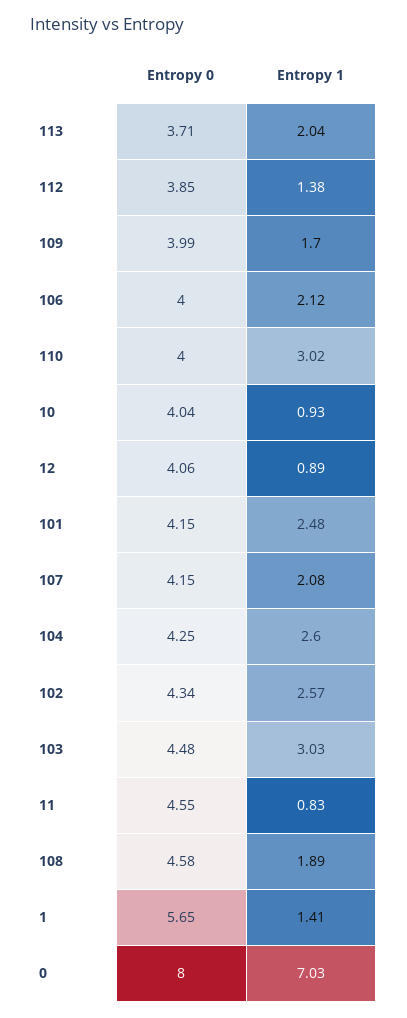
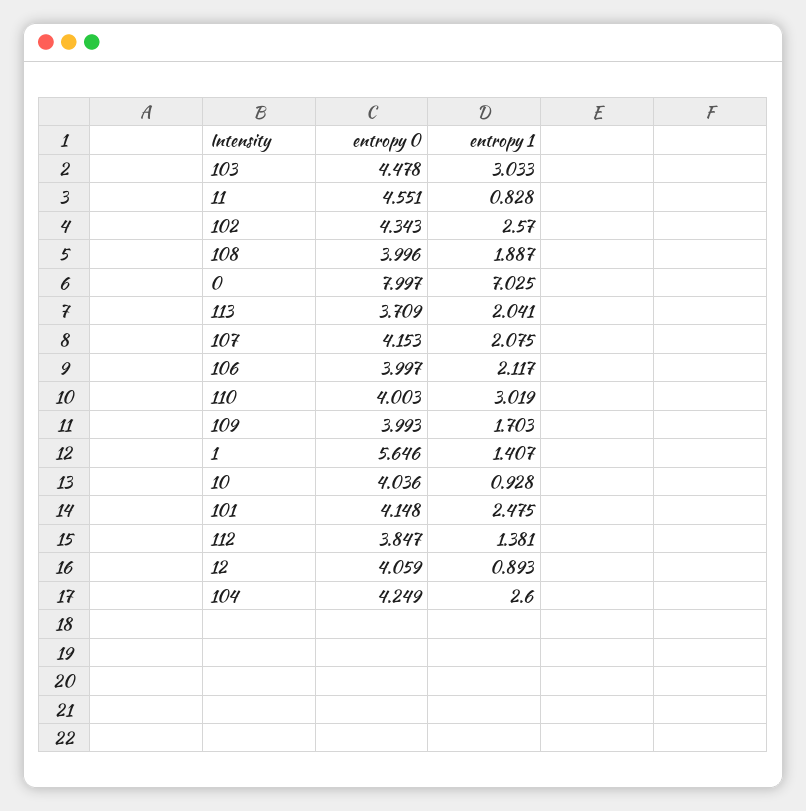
  {
    "Entropy 0": {
      "113": 3.709,
      "112": 3.847,
      "109": 3.993,
      "106": 3.997,
      "110": 4.003,
      "10": 4.036,
      "12": 4.059,
      "101": 4.148,
      "107": 4.153,
      "104": 4.249,
      "102": 4.343,
      "103": 4.478,
      "11": 4.551,
-     "108": 4.58,
+     "108": 3.996,
      "1": 5.646,
      "0": 7.997
    },
    "Entropy 1": {
      "113": 2.041,
      "112": 1.381,
      "109": 1.703,
      "106": 2.117,
      "110": 3.019,
      "10": 0.928,
      "12": 0.893,
      "101": 2.475,
      "107": 2.075,
      "104": 2.6,
      "102": 2.57,
      "103": 3.033,
      "11": 0.828,
      "108": 1.887,
      "1": 1.407,
      "0": 7.025
    }
  }

